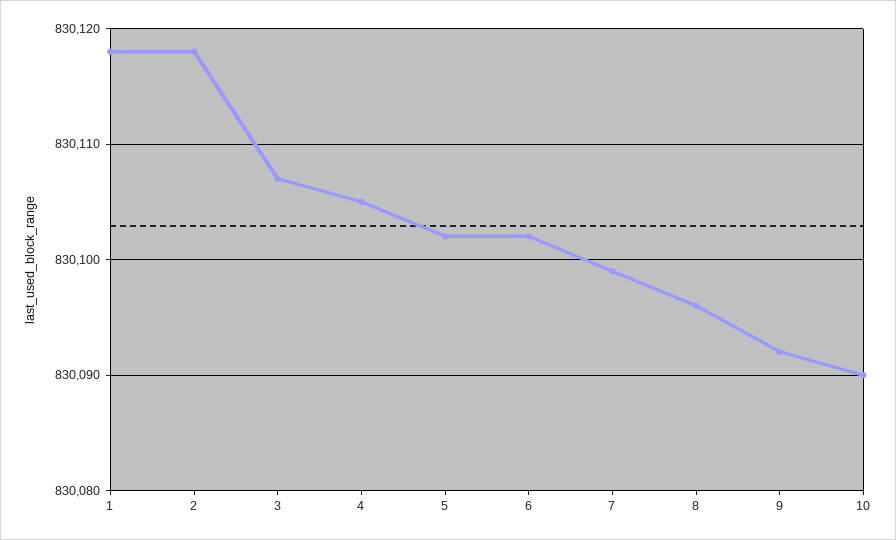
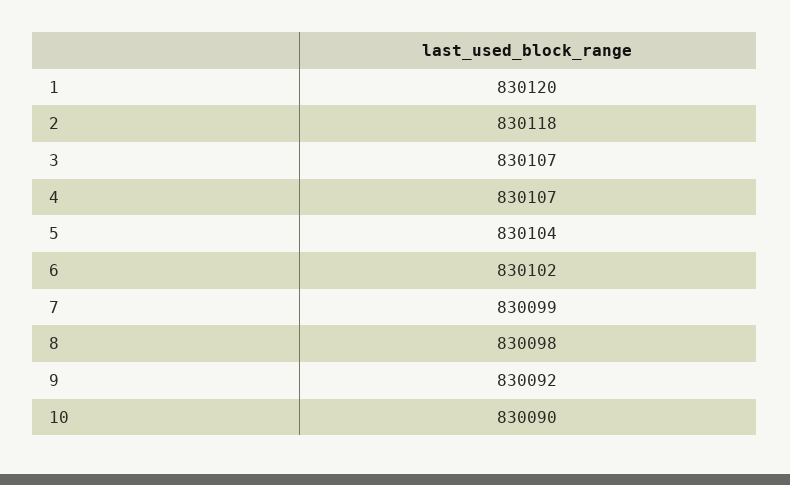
  {
-   "1": 830118,
+   "1": 830120,
    "2": 830118,
    "3": 830107,
-   "4": 830105,
+   "4": 830107,
-   "5": 830102,
+   "5": 830104,
    "6": 830102,
    "7": 830099,
-   "8": 830096,
+   "8": 830098,
    "9": 830092,
    "10": 830090
  }

